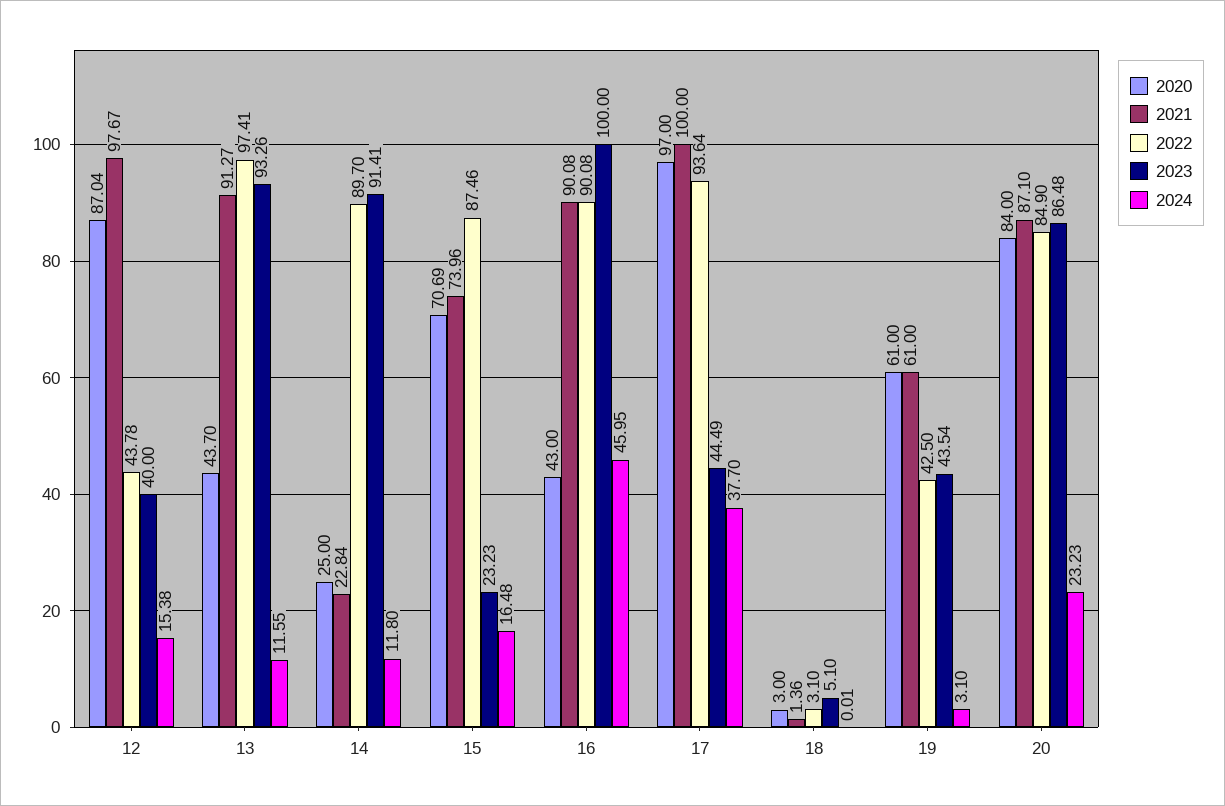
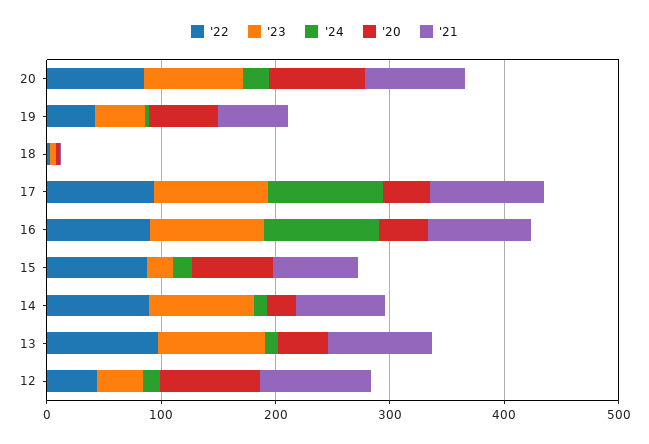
  {
    "2020": {
      "12": 87.04,
      "13": 43.7,
      "14": 25,
      "15": 70.69,
      "16": 43,
-     "17": 97,
+     "17": 40,
      "18": 3,
      "19": 61,
      "20": 84
    },
    "2021": {
      "12": 97.67,
      "13": 91.27,
-     "14": 22.84,
+     "14": 80,
      "15": 73.96,
      "16": 90.08,
      "17": 100,
      "18": 1.36,
      "19": 61,
      "20": 87.1
    },
    "2022": {
      "12": 43.78,
      "13": 97.41,
      "14": 89.7,
      "15": 87.46,
      "16": 90.08,
      "17": 93.64,
      "18": 3.1,
      "19": 42.5,
      "20": 84.9
    },
    "2023": {
      "12": 40,
      "13": 93.26,
      "14": 91.41,
      "15": 23.23,
      "16": 100,
-     "17": 44.49,
+     "17": 100,
      "18": 5.1,
      "19": 43.54,
      "20": 86.48
    },
    "2024": {
      "12": 15.38,
      "13": 11.55,
      "14": 11.8,
      "15": 16.48,
-     "16": 45.95,
+     "16": 100,
-     "17": 37.7,
+     "17": 100,
      "18": 0.01,
      "19": 3.1,
      "20": 23.23
    }
  }

